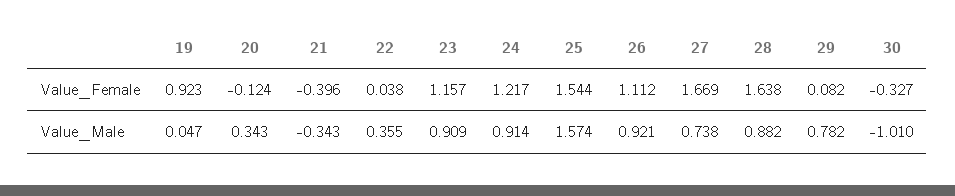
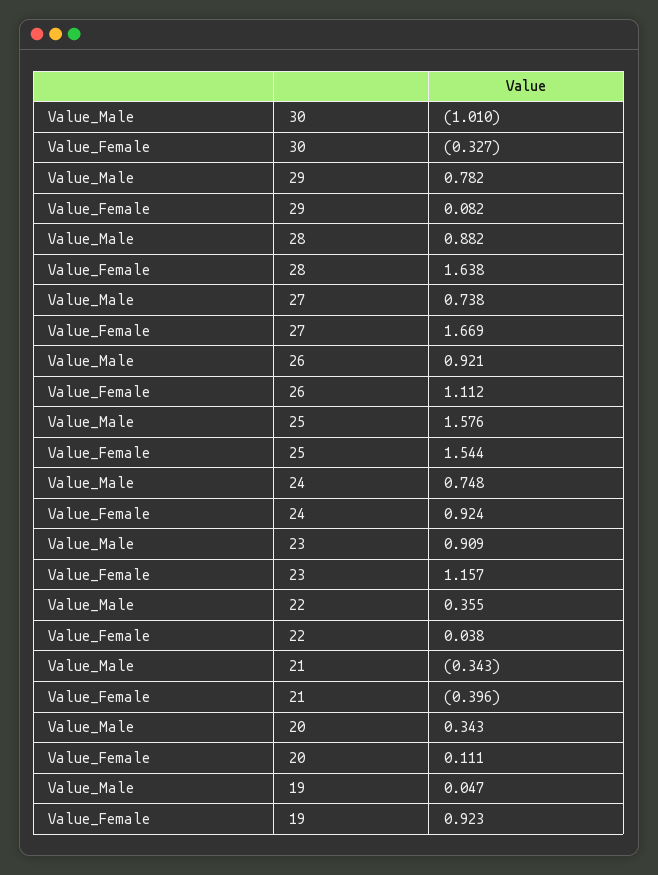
  {
    "19": {
      "Value_Female": 0.923,
      "Value_Male": 0.047
    },
    "20": {
-     "Value_Female": -0.124,
+     "Value_Female": 0.111,
      "Value_Male": 0.343
    },
    "21": {
      "Value_Female": -0.396,
      "Value_Male": -0.343
    },
    "22": {
      "Value_Female": 0.038,
      "Value_Male": 0.355
    },
    "23": {
      "Value_Female": 1.157,
      "Value_Male": 0.909
    },
    "24": {
-     "Value_Female": 1.217,
+     "Value_Female": 0.924,
-     "Value_Male": 0.914
+     "Value_Male": 0.748
    },
    "25": {
      "Value_Female": 1.544,
-     "Value_Male": 1.574
+     "Value_Male": 1.576
    },
    "26": {
      "Value_Female": 1.112,
      "Value_Male": 0.921
    },
    "27": {
      "Value_Female": 1.669,
      "Value_Male": 0.738
    },
    "28": {
      "Value_Female": 1.638,
      "Value_Male": 0.882
    },
    "29": {
      "Value_Female": 0.082,
      "Value_Male": 0.782
    },
    "30": {
      "Value_Female": -0.327,
      "Value_Male": -1.01
    }
  }

